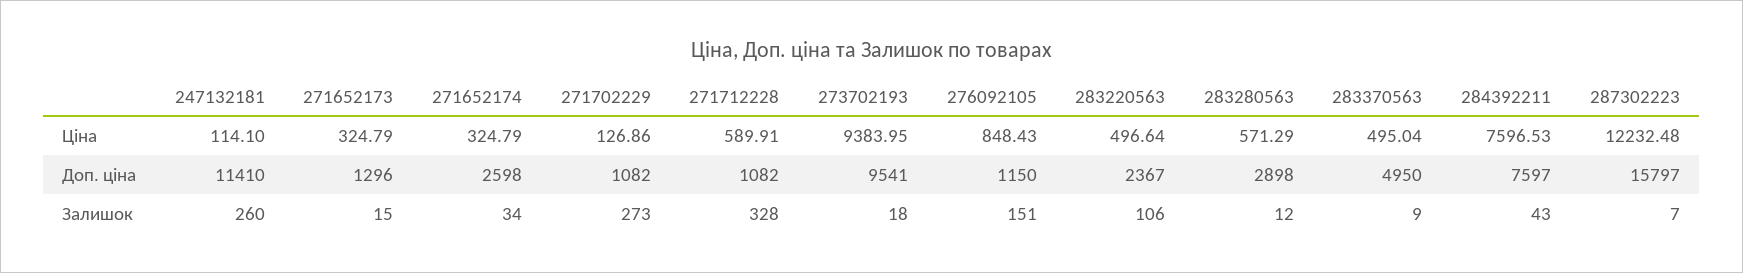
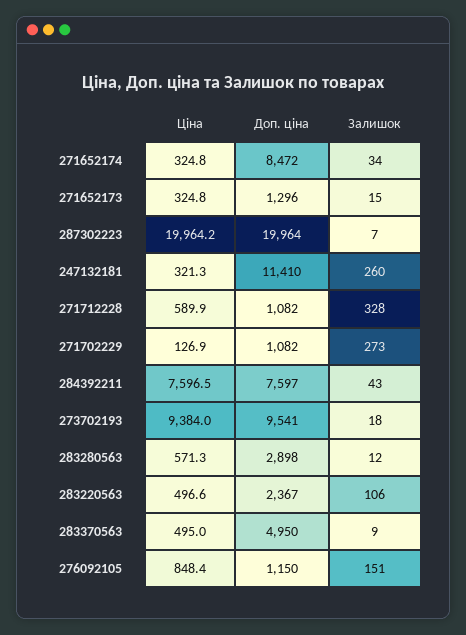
  {
    "247132181": {
-     "Ціна": 114.1,
+     "Ціна": 321.3,
      "Доп. ціна": 11410,
      "Залишок": 260
    },
    "271652173": {
      "Ціна": 324.79,
      "Доп. ціна": 1296,
      "Залишок": 15
    },
    "271652174": {
      "Ціна": 324.79,
-     "Доп. ціна": 2598,
+     "Доп. ціна": 8472,
      "Залишок": 34
    },
    "271702229": {
      "Ціна": 126.86,
      "Доп. ціна": 1082,
      "Залишок": 273
    },
    "271712228": {
      "Ціна": 589.91,
      "Доп. ціна": 1082,
      "Залишок": 328
    },
    "273702193": {
      "Ціна": 9383.95,
      "Доп. ціна": 9541,
      "Залишок": 18
    },
    "276092105": {
      "Ціна": 848.43,
      "Доп. ціна": 1150,
      "Залишок": 151
    },
    "283220563": {
      "Ціна": 496.64,
      "Доп. ціна": 2367,
      "Залишок": 106
    },
    "283280563": {
      "Ціна": 571.29,
      "Доп. ціна": 2898,
      "Залишок": 12
    },
    "283370563": {
      "Ціна": 495.04,
      "Доп. ціна": 4950,
      "Залишок": 9
    },
    "284392211": {
      "Ціна": 7596.53,
      "Доп. ціна": 7597,
      "Залишок": 43
    },
    "287302223": {
-     "Ціна": 12232.48,
+     "Ціна": 19964.2,
-     "Доп. ціна": 15797,
+     "Доп. ціна": 19964,
      "Залишок": 7
    }
  }

